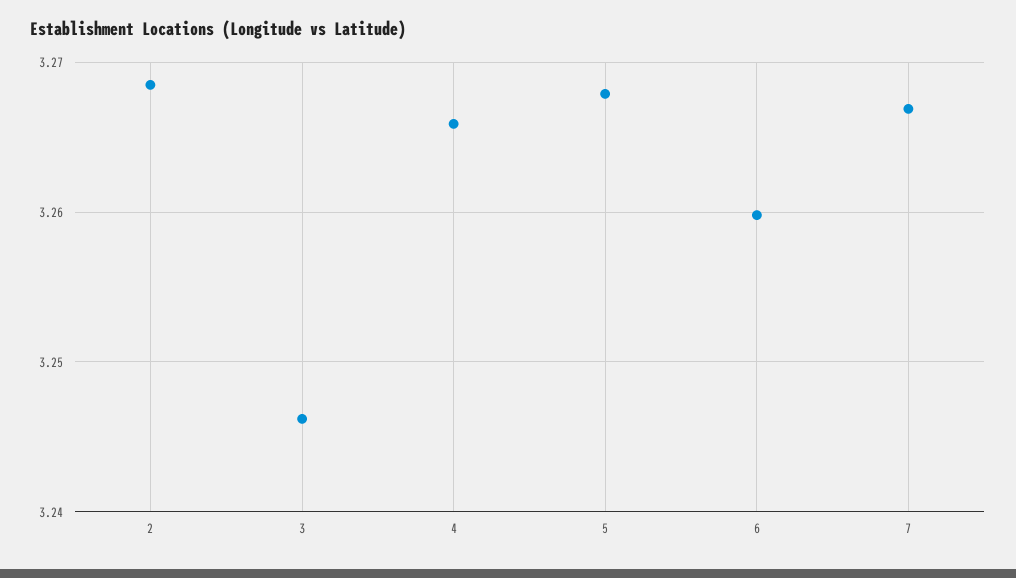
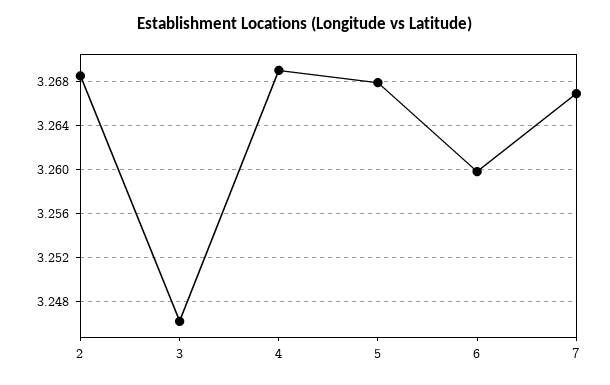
  {
    "2": 3.269,
    "3": 3.246,
-   "4": 3.266,
+   "4": 3.269,
    "5": 3.268,
    "6": 3.26,
    "7": 3.267
  }

